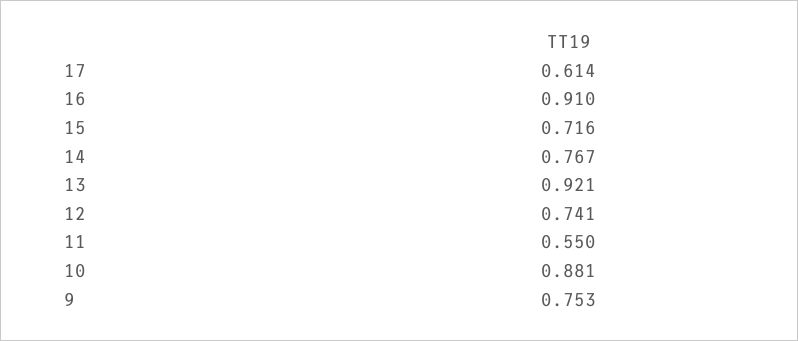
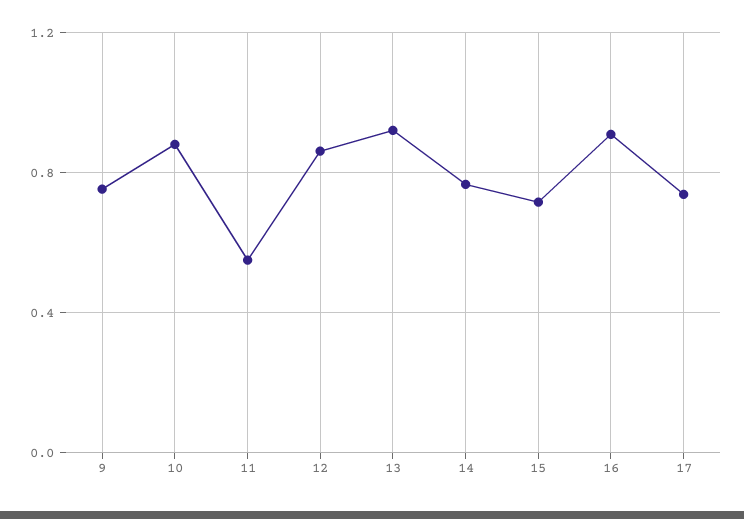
  {
-   "17": 0.614,
+   "17": 0.75,
    "16": 0.91,
    "15": 0.716,
    "14": 0.767,
    "13": 0.921,
-   "12": 0.741,
+   "12": 0.85,
    "11": 0.55,
    "10": 0.881,
    "9": 0.753
  }

